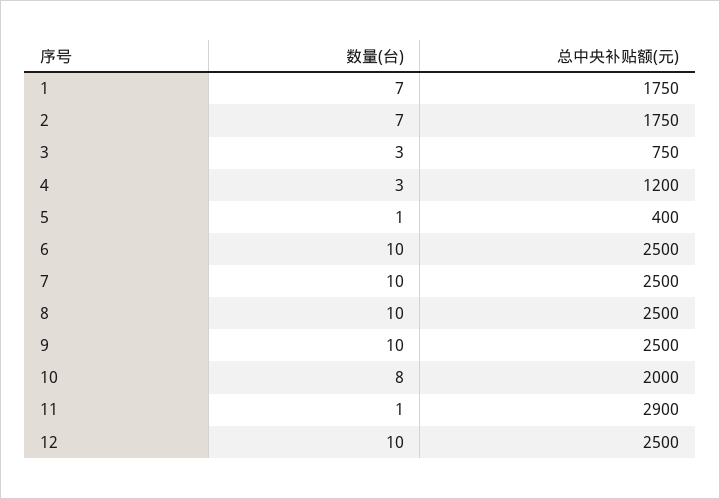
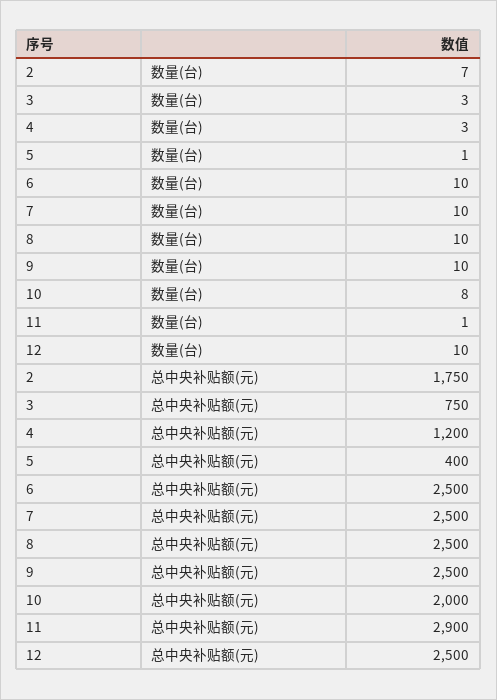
  {
    "数量(台)": {
-     "1": 7,
      "2": 7,
      "3": 3,
      "4": 3,
      "5": 1,
      "6": 10,
      "7": 10,
      "8": 10,
      "9": 10,
      "10": 8,
      "11": 1,
      "12": 10
    },
    "总中央补贴额(元)": {
-     "1": 1750,
      "2": 1750,
      "3": 750,
      "4": 1200,
      "5": 400,
      "6": 2500,
      "7": 2500,
      "8": 2500,
      "9": 2500,
      "10": 2000,
      "11": 2900,
      "12": 2500
    }
  }

